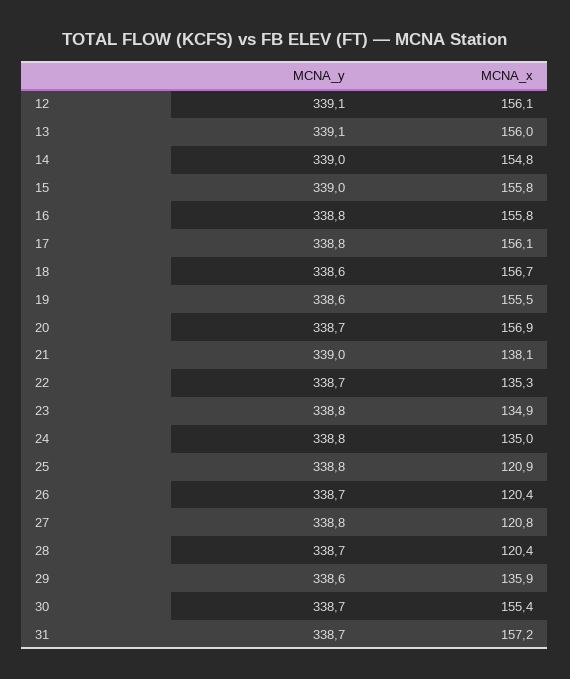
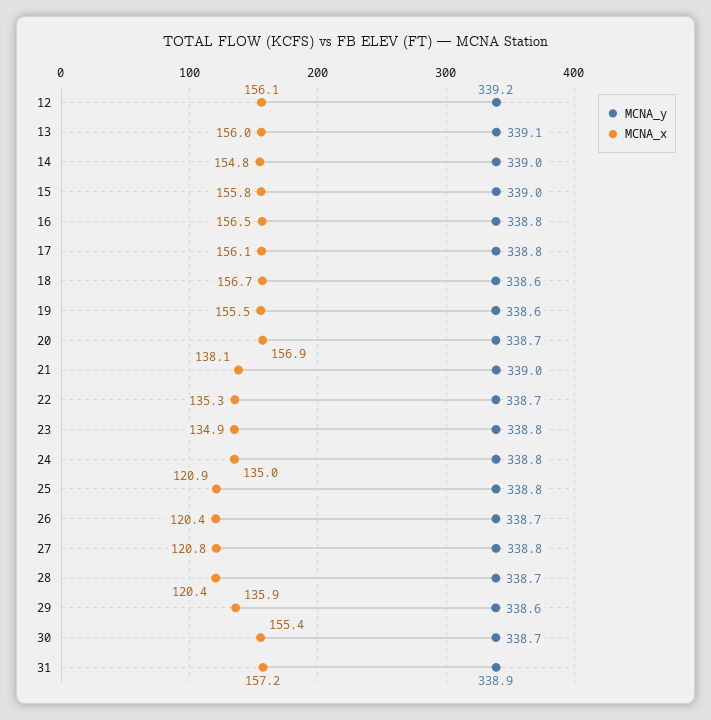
  {
    "MCNA_y": {
-     "12": 339.1,
+     "12": 339.2,
      "13": 339.1,
      "14": 339,
      "15": 339,
      "16": 338.8,
      "17": 338.8,
      "18": 338.6,
      "19": 338.6,
      "20": 338.7,
      "21": 339,
      "22": 338.7,
      "23": 338.8,
      "24": 338.8,
      "25": 338.8,
      "26": 338.7,
      "27": 338.8,
      "28": 338.7,
      "29": 338.6,
      "30": 338.7,
-     "31": 338.7
+     "31": 338.9
    },
    "MCNA_x": {
      "12": 156.1,
      "13": 156,
      "14": 154.8,
      "15": 155.8,
-     "16": 155.8,
+     "16": 156.5,
      "17": 156.1,
      "18": 156.7,
      "19": 155.5,
      "20": 156.9,
      "21": 138.1,
      "22": 135.3,
      "23": 134.9,
      "24": 135,
      "25": 120.9,
      "26": 120.4,
      "27": 120.8,
      "28": 120.4,
      "29": 135.9,
      "30": 155.4,
      "31": 157.2
    }
  }

